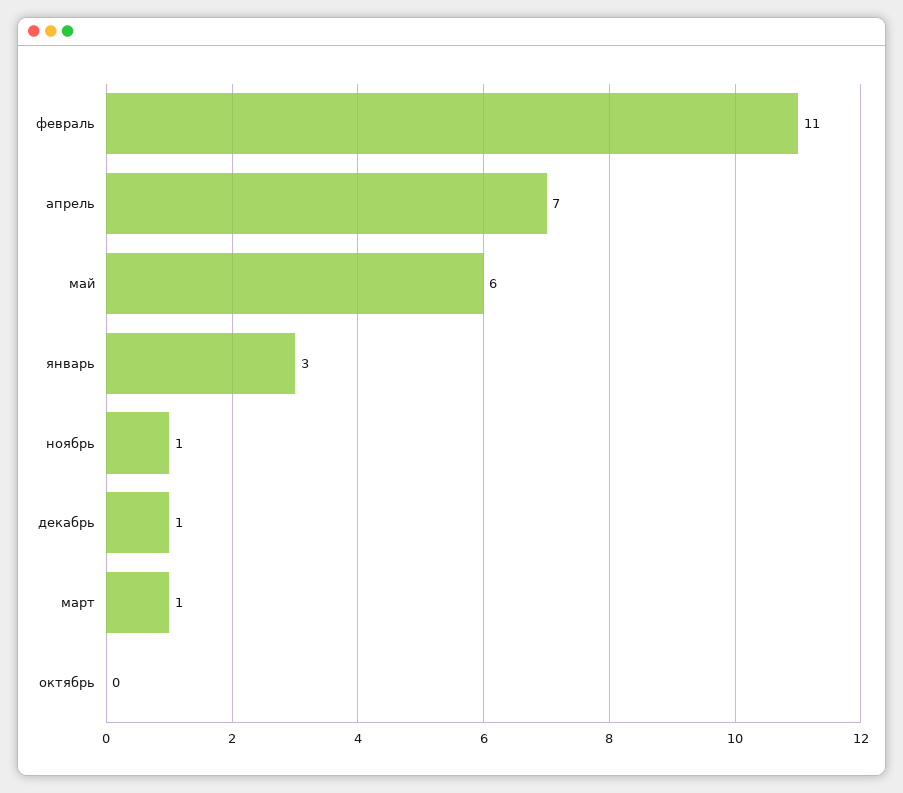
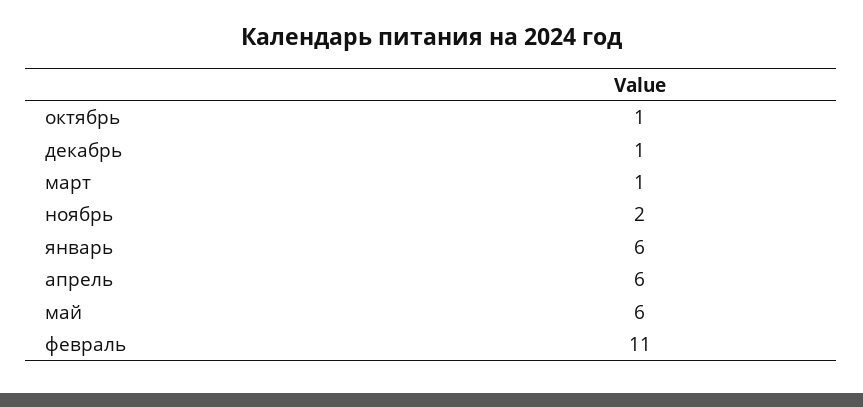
  {
    "февраль": 11,
-   "апрель": 7,
+   "апрель": 6,
    "май": 6,
-   "январь": 3,
+   "январь": 6,
-   "ноябрь": 1,
+   "ноябрь": 2,
    "декабрь": 1,
    "март": 1,
-   "октябрь": 0
+   "октябрь": 1
  }

